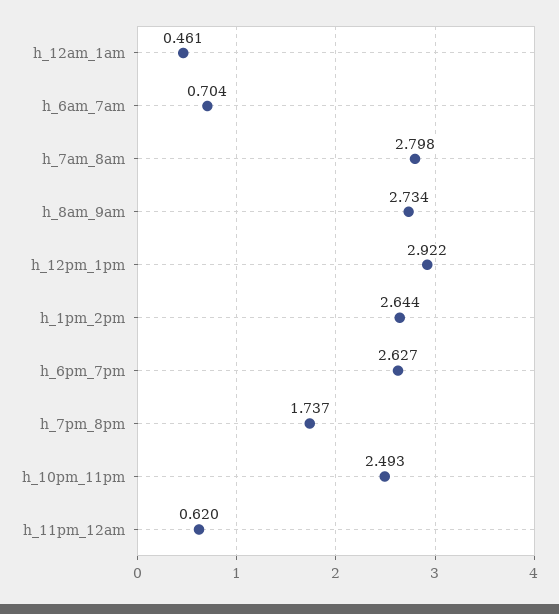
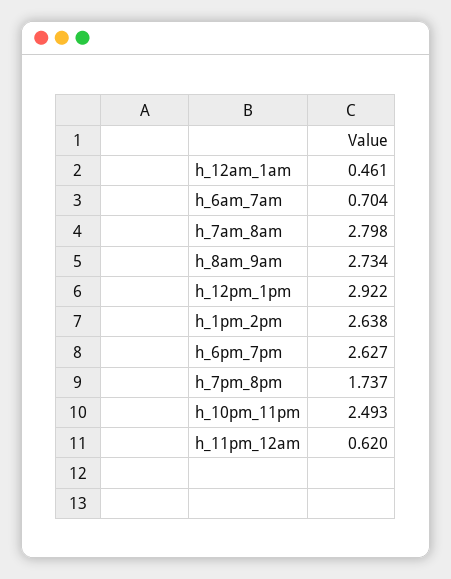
  {
    "h_12am_1am": 0.461,
    "h_6am_7am": 0.704,
    "h_7am_8am": 2.798,
    "h_8am_9am": 2.734,
    "h_12pm_1pm": 2.922,
-   "h_1pm_2pm": 2.644,
+   "h_1pm_2pm": 2.638,
    "h_6pm_7pm": 2.627,
    "h_7pm_8pm": 1.737,
    "h_10pm_11pm": 2.493,
    "h_11pm_12am": 0.62
  }

